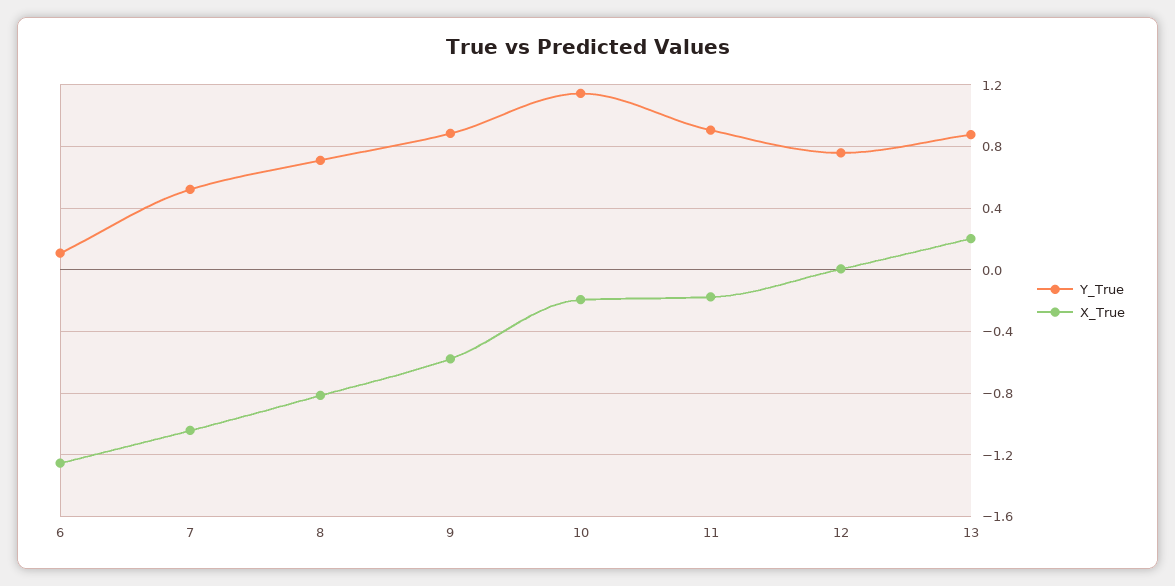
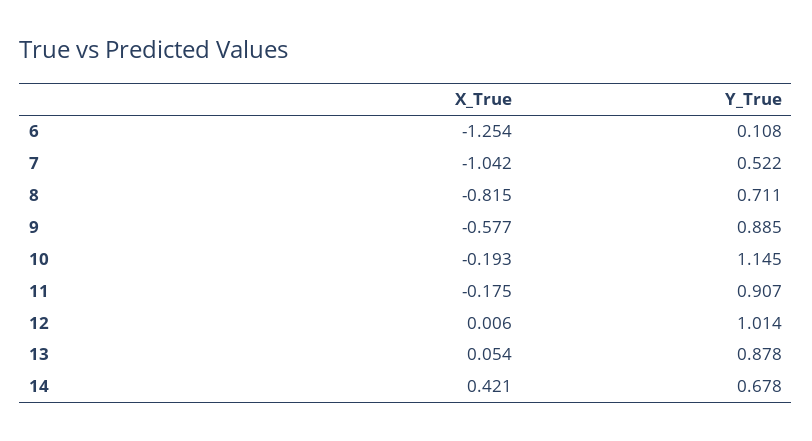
  {
    "Y_True": {
      "6": 0.108,
      "7": 0.522,
      "8": 0.711,
      "9": 0.885,
      "10": 1.145,
      "11": 0.907,
-     "12": 0.75,
+     "12": 1.014,
-     "13": 0.878
+     "13": 0.878,
+     "14": 0.678
    },
    "X_True": {
      "6": -1.254,
      "7": -1.042,
      "8": -0.815,
      "9": -0.577,
      "10": -0.193,
      "11": -0.175,
      "12": 0.006,
-     "13": 0.2
+     "13": 0.054,
+     "14": 0.421
    }
  }

